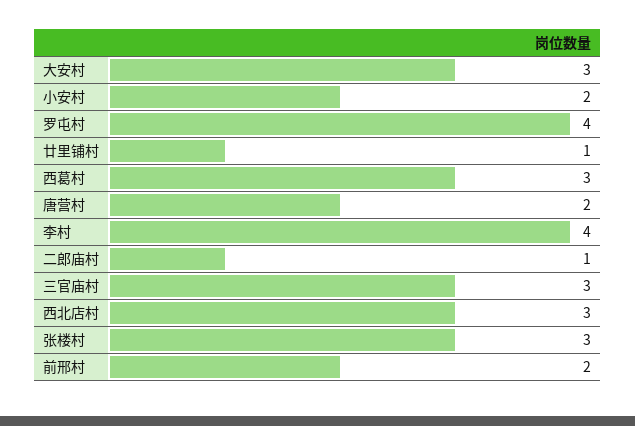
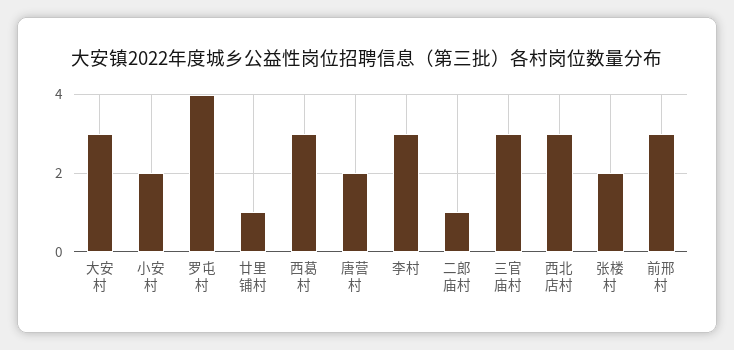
  {
    "大安村": 3,
    "小安村": 2,
    "罗屯村": 4,
    "廿里铺村": 1,
    "西葛村": 3,
    "唐营村": 2,
-   "李村": 4,
+   "李村": 3,
    "二郎庙村": 1,
    "三官庙村": 3,
    "西北店村": 3,
-   "张楼村": 3,
+   "张楼村": 2,
-   "前邢村": 2
+   "前邢村": 3
  }

